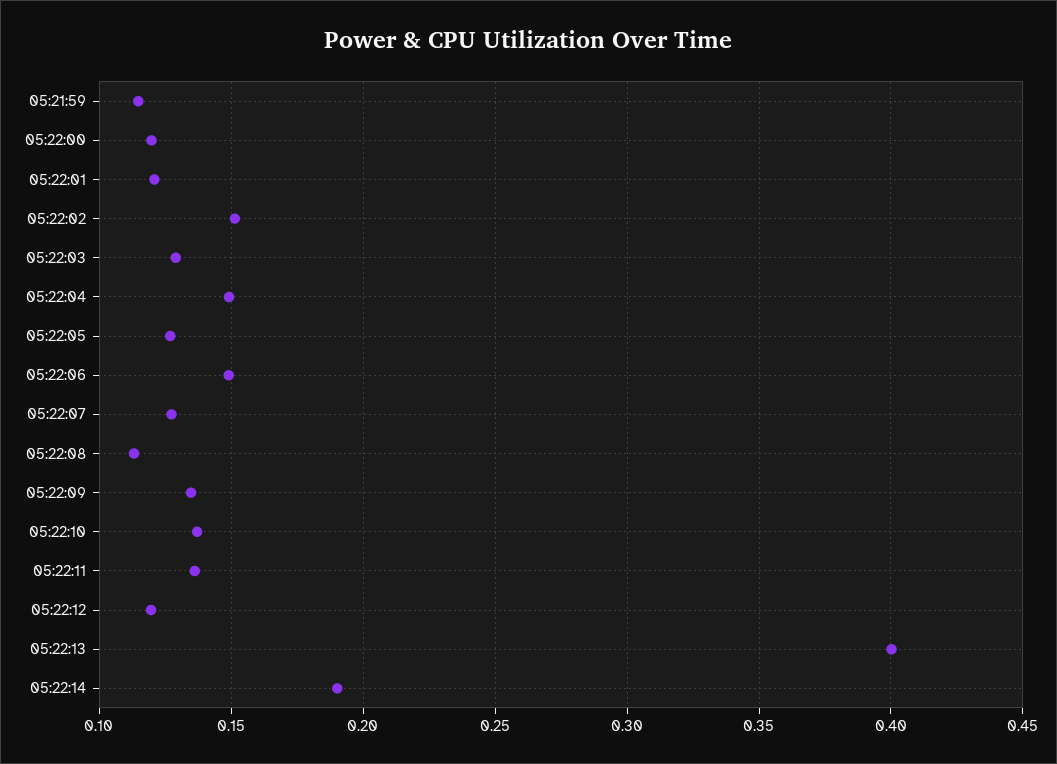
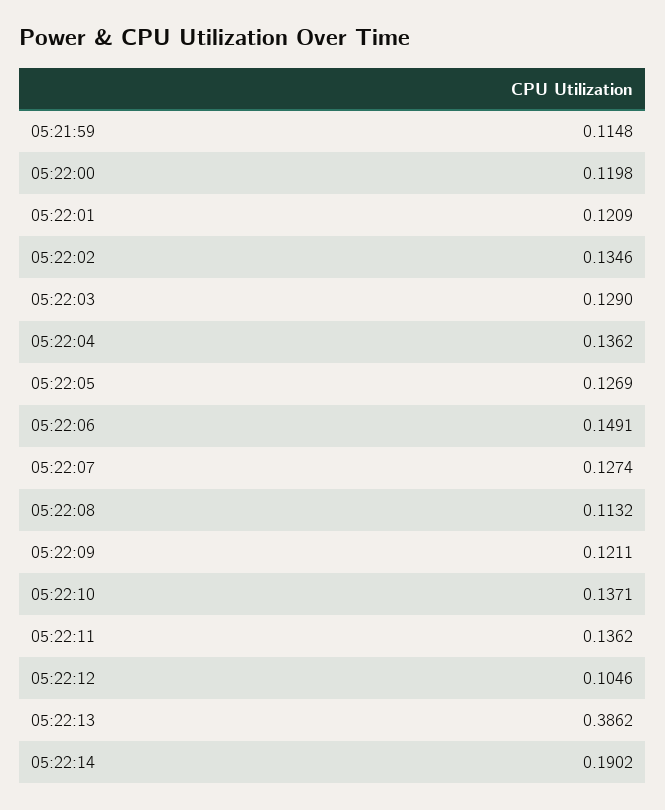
  {
    "05:21:59": 0.1148,
    "05:22:00": 0.1198,
    "05:22:01": 0.1209,
-   "05:22:02": 0.15,
+   "05:22:02": 0.1346,
    "05:22:03": 0.129,
-   "05:22:04": 0.15,
+   "05:22:04": 0.1362,
    "05:22:05": 0.1269,
    "05:22:06": 0.1491,
    "05:22:07": 0.1274,
    "05:22:08": 0.1132,
-   "05:22:09": 0.135,
+   "05:22:09": 0.1211,
    "05:22:10": 0.1371,
    "05:22:11": 0.1362,
-   "05:22:12": 0.12,
+   "05:22:12": 0.1046,
-   "05:22:13": 0.4,
+   "05:22:13": 0.3862,
    "05:22:14": 0.1902
  }

